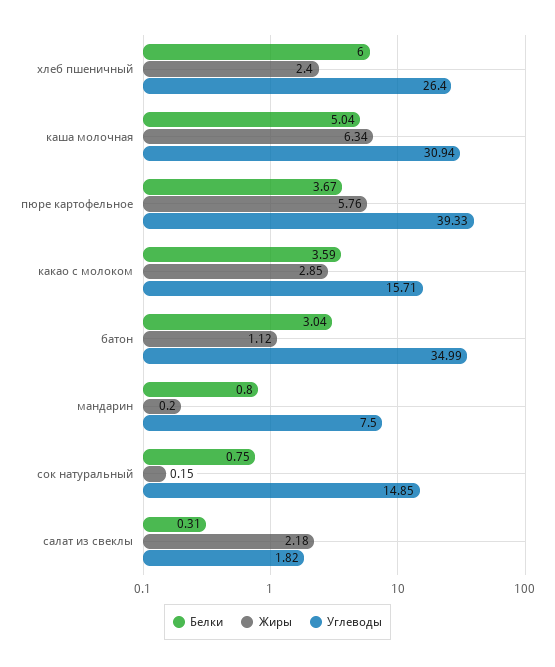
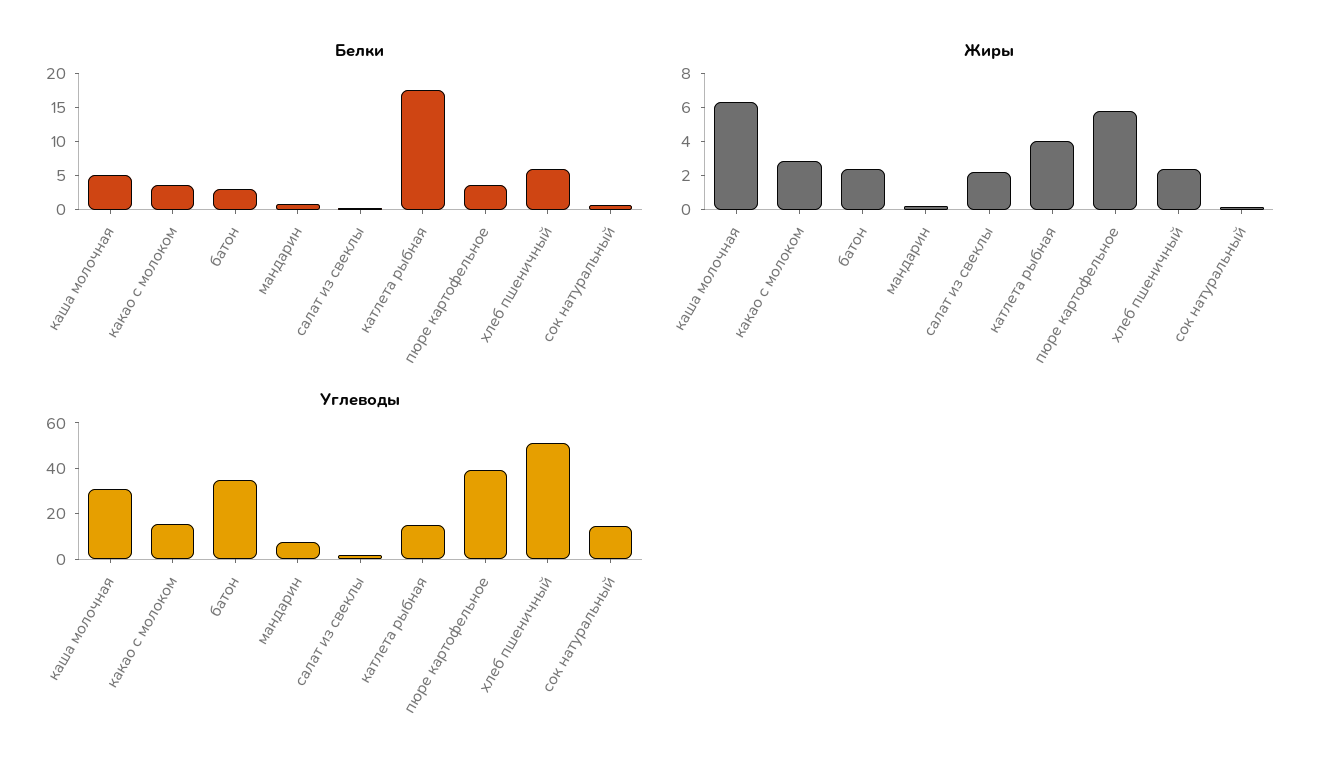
  {
    "Белки": {
      "хлеб пшеничный": 6,
      "каша молочная": 5.04,
      "пюре картофельное": 3.67,
      "какао с молоком": 3.59,
      "батон": 3.04,
      "мандарин": 0.8,
      "сок натуральный": 0.75,
-     "салат из свеклы": 0.31
+     "салат из свеклы": 0.31,
+     "катлета рыбная": 17.5
    },
    "Жиры": {
      "хлеб пшеничный": 2.4,
      "каша молочная": 6.34,
      "пюре картофельное": 5.76,
      "какао с молоком": 2.85,
-     "батон": 1.12,
+     "батон": 2.5,
      "мандарин": 0.2,
      "сок натуральный": 0.15,
-     "салат из свеклы": 2.18
+     "салат из свеклы": 2.18,
+     "катлета рыбная": 4
    },
    "Углеводы": {
-     "хлеб пшеничный": 26.4,
+     "хлеб пшеничный": 50,
      "каша молочная": 30.94,
      "пюре картофельное": 39.33,
      "какао с молоком": 15.71,
      "батон": 34.99,
      "мандарин": 7.5,
      "сок натуральный": 14.85,
-     "салат из свеклы": 1.82
+     "салат из свеклы": 1.82,
+     "катлета рыбная": 15
    }
  }

